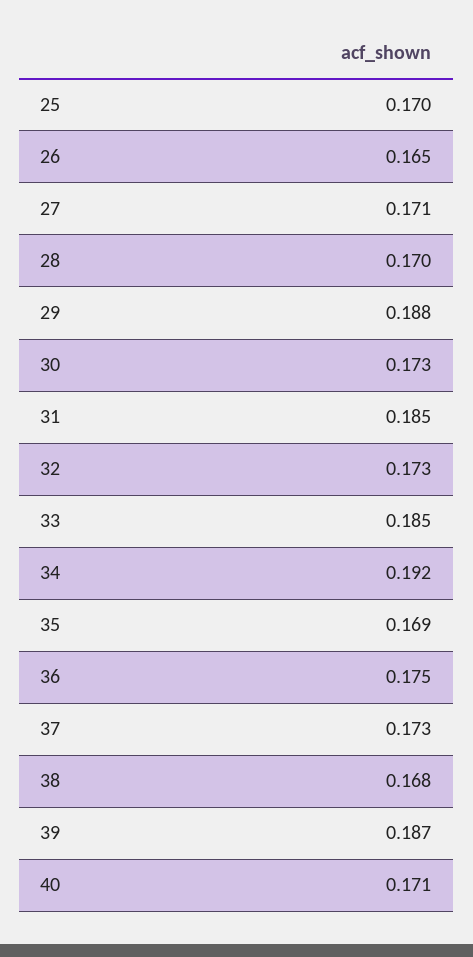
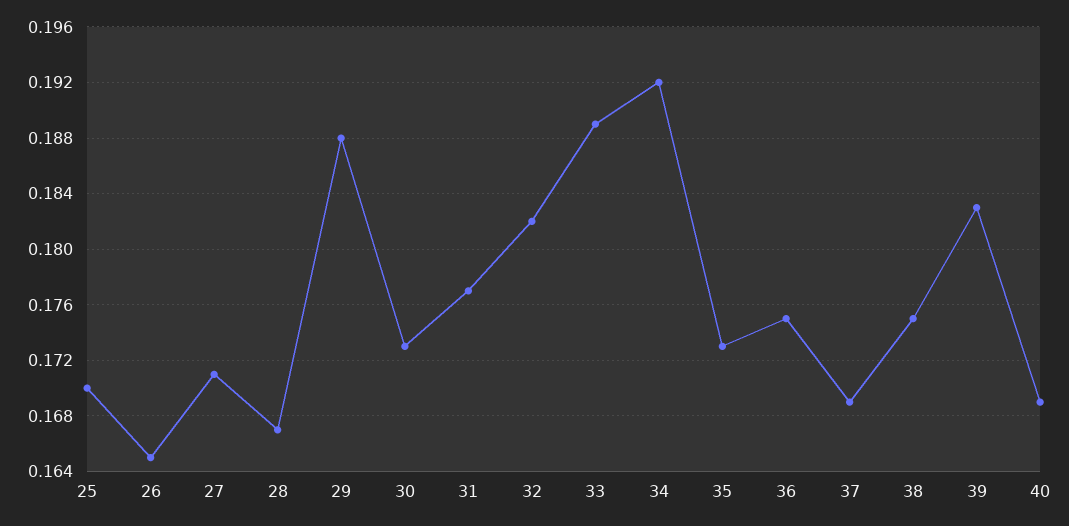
  {
    "25": 0.17,
    "26": 0.165,
    "27": 0.171,
-   "28": 0.17,
+   "28": 0.167,
    "29": 0.188,
    "30": 0.173,
-   "31": 0.185,
+   "31": 0.177,
-   "32": 0.173,
+   "32": 0.182,
-   "33": 0.185,
+   "33": 0.189,
    "34": 0.192,
-   "35": 0.169,
+   "35": 0.173,
    "36": 0.175,
-   "37": 0.173,
+   "37": 0.169,
-   "38": 0.168,
+   "38": 0.175,
-   "39": 0.187,
+   "39": 0.183,
-   "40": 0.171
+   "40": 0.169
  }

